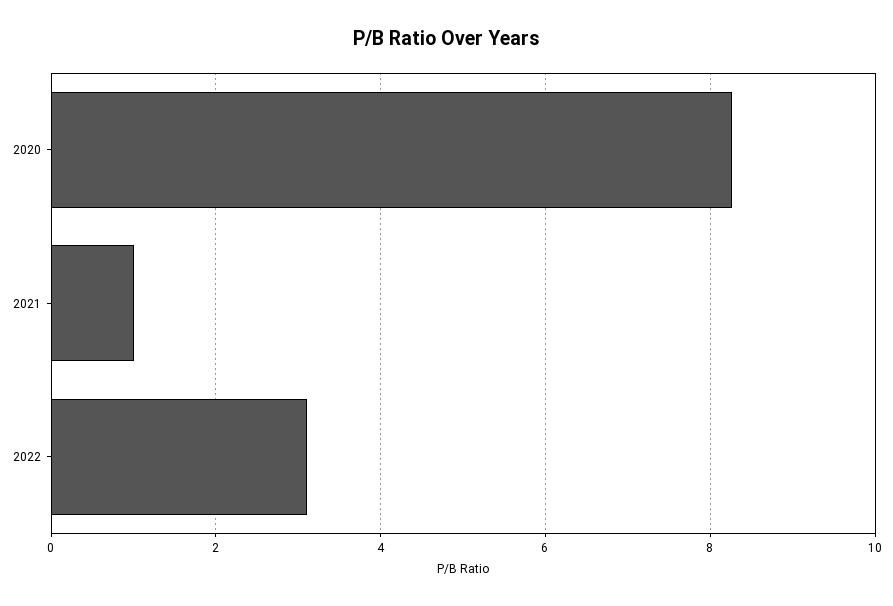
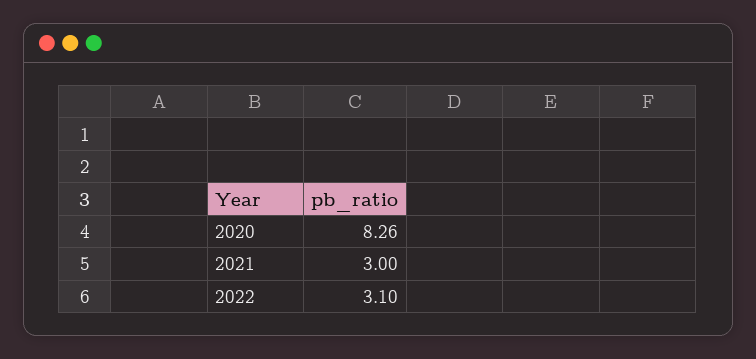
  {
    "2020": 8.26,
-   "2021": 1,
+   "2021": 3,
    "2022": 3.1
  }

